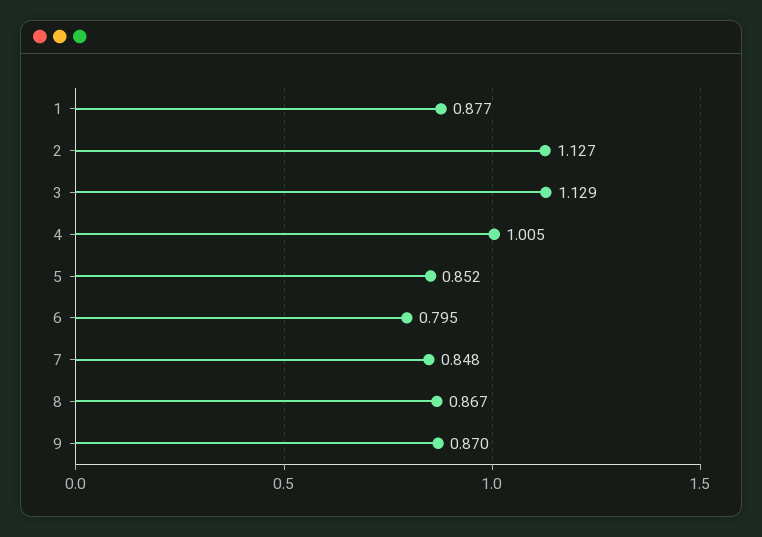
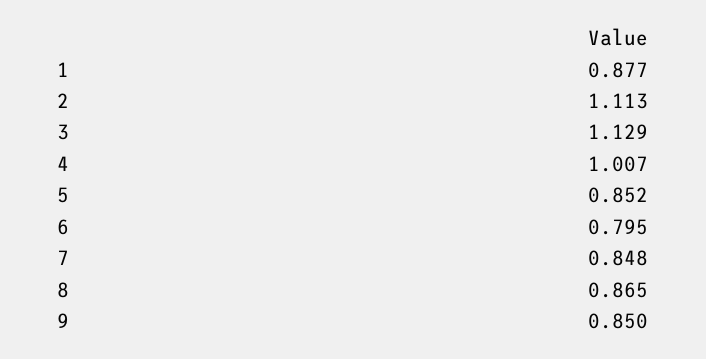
  {
    "1": 0.877,
-   "2": 1.127,
+   "2": 1.113,
    "3": 1.129,
-   "4": 1.005,
+   "4": 1.007,
    "5": 0.852,
    "6": 0.795,
    "7": 0.848,
-   "8": 0.867,
+   "8": 0.865,
-   "9": 0.87
+   "9": 0.85
  }

